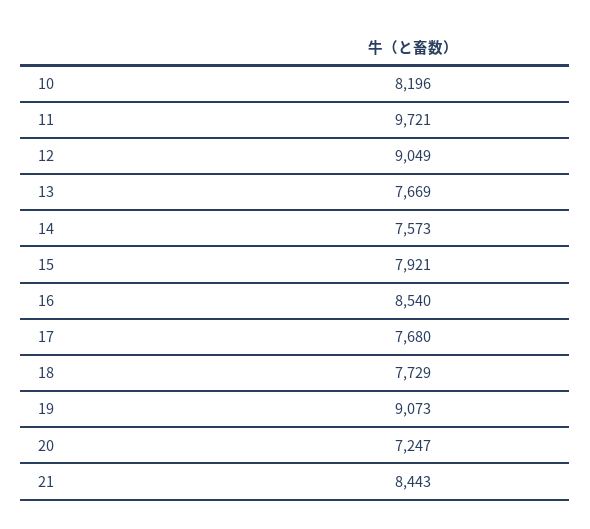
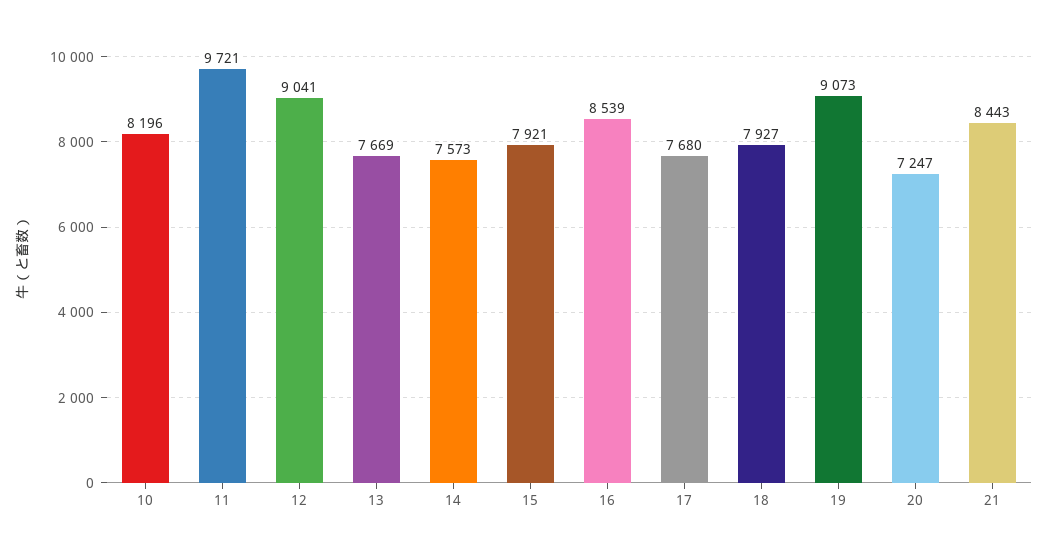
  {
    "10": 8196,
    "11": 9721,
-   "12": 9049,
+   "12": 9041,
    "13": 7669,
    "14": 7573,
    "15": 7921,
-   "16": 8540,
+   "16": 8539,
    "17": 7680,
-   "18": 7729,
+   "18": 7927,
    "19": 9073,
    "20": 7247,
    "21": 8443
  }

